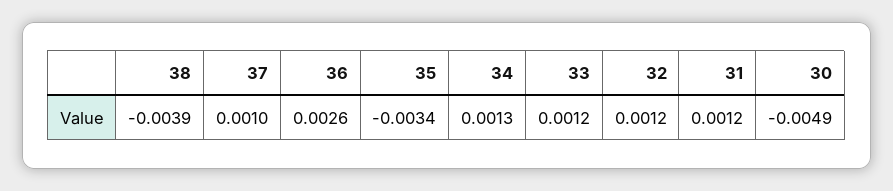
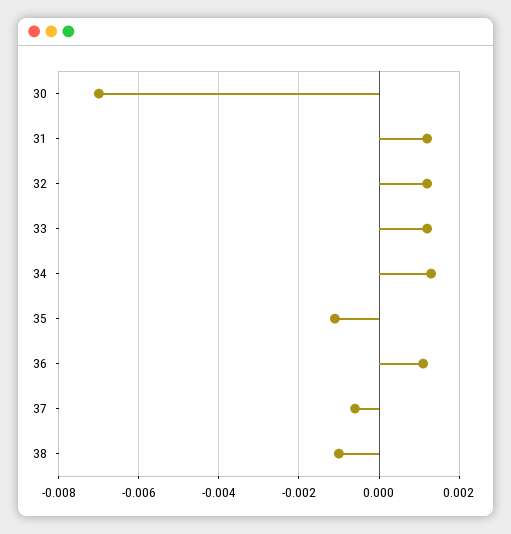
  {
-   "38": -0.0039,
+   "38": -0.001,
-   "37": 0.001,
+   "37": -0.0005,
-   "36": 0.0026,
+   "36": 0.001,
-   "35": -0.0034,
+   "35": -0.001,
    "34": 0.0013,
    "33": 0.0012,
    "32": 0.0012,
    "31": 0.0012,
-   "30": -0.0049
+   "30": -0.007
  }

